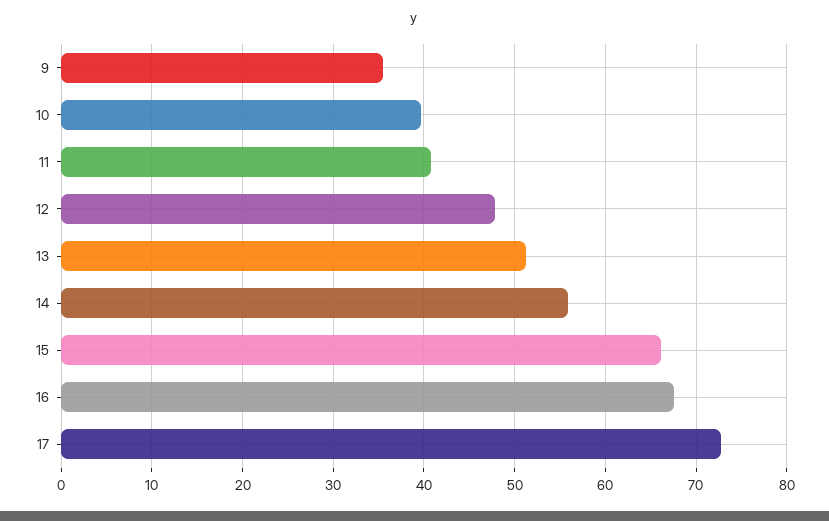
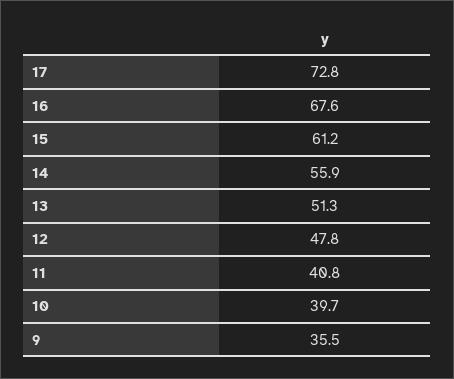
  {
    "9": 35.5,
    "10": 39.7,
    "11": 40.8,
    "12": 47.8,
    "13": 51.3,
    "14": 55.9,
-   "15": 66,
+   "15": 61.2,
    "16": 67.6,
    "17": 72.8
  }

